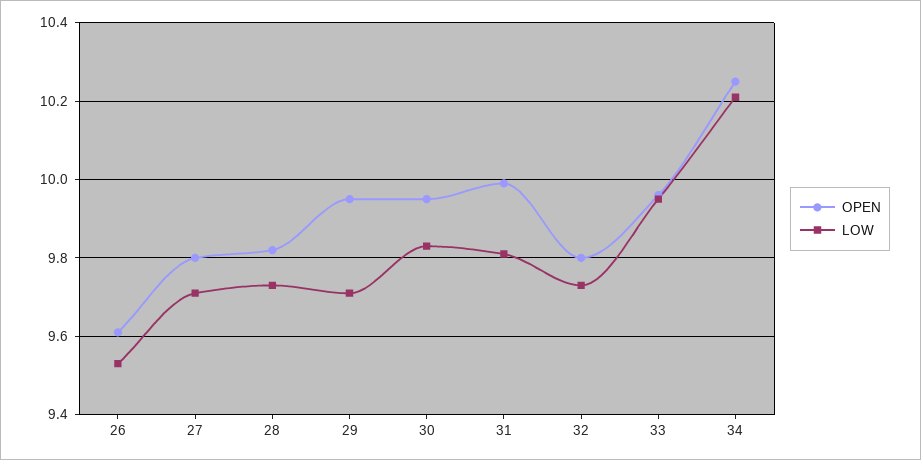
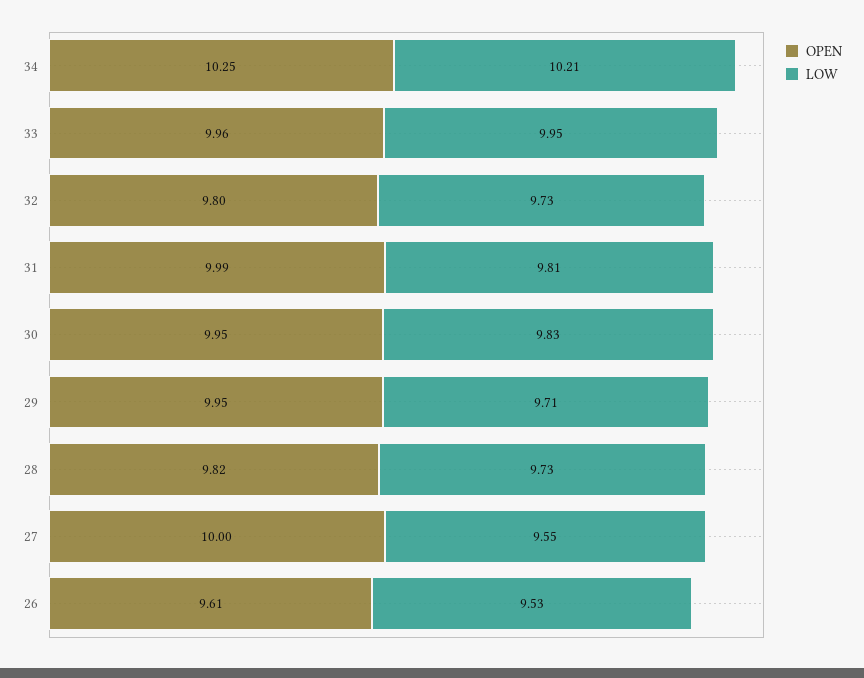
  {
    "OPEN": {
      "26": 9.61,
-     "27": 9.8,
+     "27": 10,
      "28": 9.82,
      "29": 9.95,
      "30": 9.95,
      "31": 9.99,
      "32": 9.8,
      "33": 9.96,
      "34": 10.25
    },
    "LOW": {
      "26": 9.53,
-     "27": 9.7,
+     "27": 9.55,
      "28": 9.73,
      "29": 9.71,
      "30": 9.83,
      "31": 9.81,
      "32": 9.73,
      "33": 9.95,
      "34": 10.21
    }
  }

